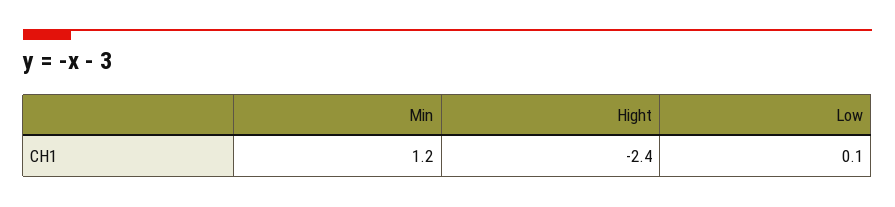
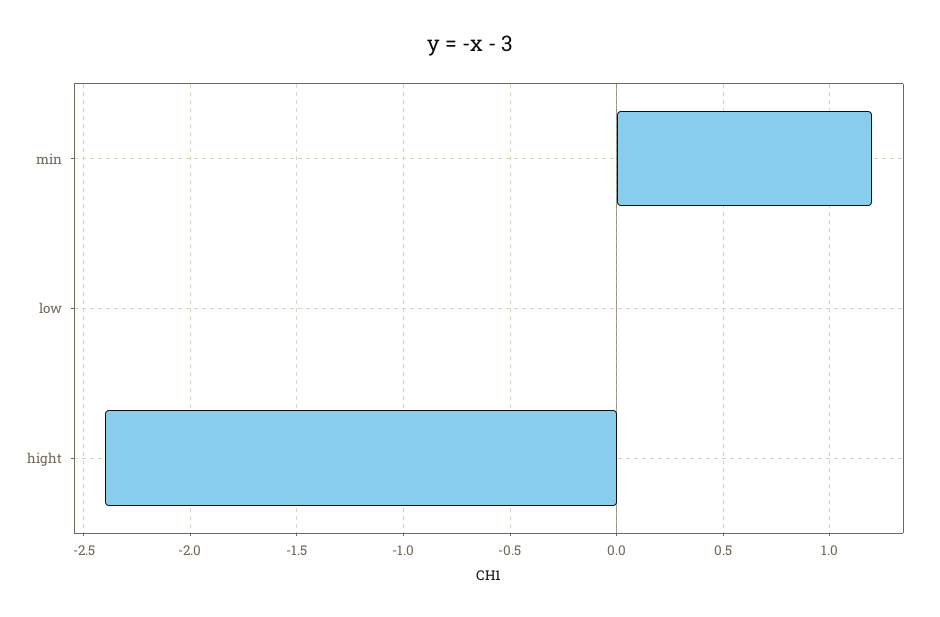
  {
    "Min": 1.2,
    "Hight": -2.4,
-   "Low": 0.1
+   "Low": 0
  }

